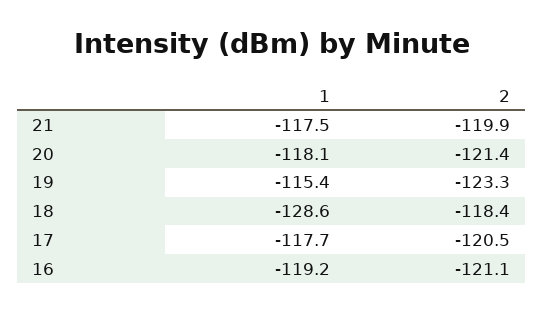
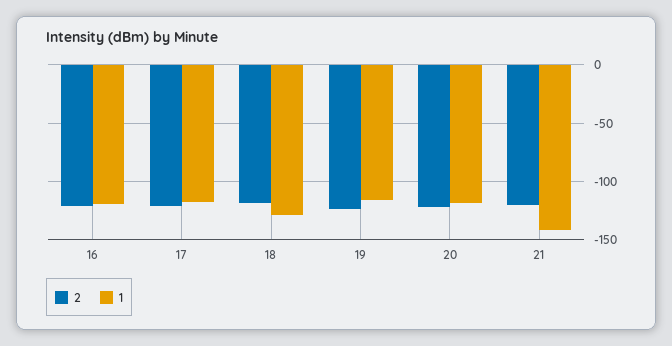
  {
    "1": {
-     "21": -117.5,
+     "21": -140,
      "20": -118.1,
      "19": -115.4,
      "18": -128.6,
      "17": -117.7,
      "16": -119.2
    },
    "2": {
      "21": -119.9,
      "20": -121.4,
      "19": -123.3,
      "18": -118.4,
      "17": -120.5,
      "16": -121.1
    }
  }

